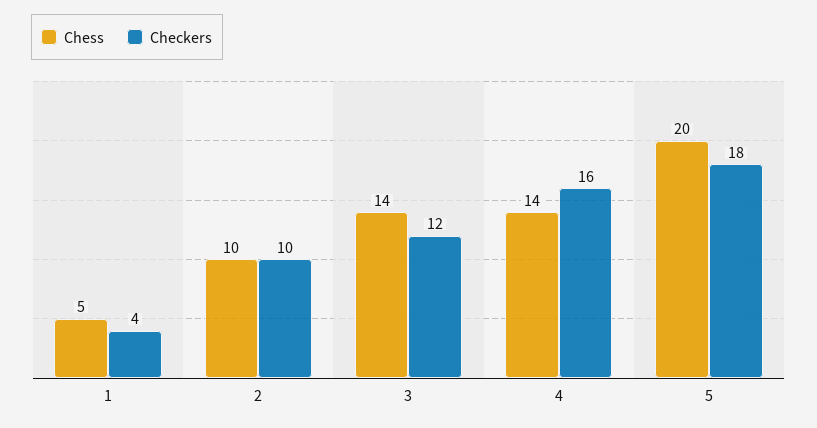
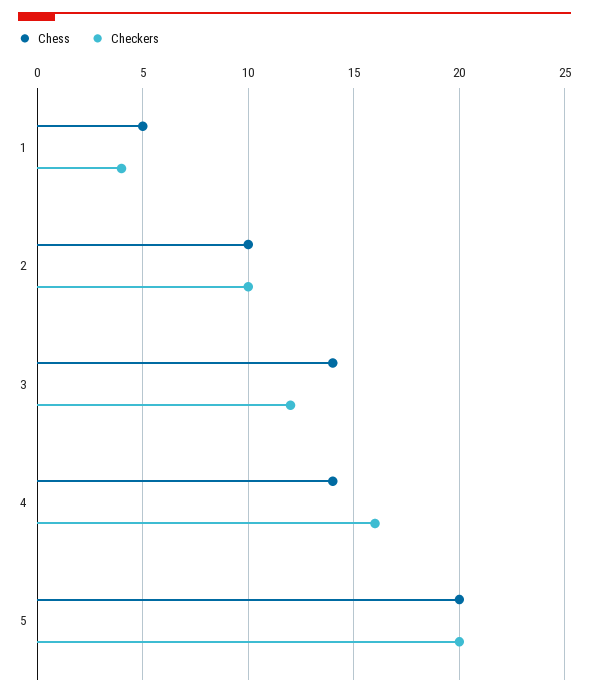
  {
    "Chess": {
      "1": 5,
      "2": 10,
      "3": 14,
      "4": 14,
      "5": 20
    },
    "Checkers": {
      "1": 4,
      "2": 10,
      "3": 12,
      "4": 16,
-     "5": 18
+     "5": 20
    }
  }

